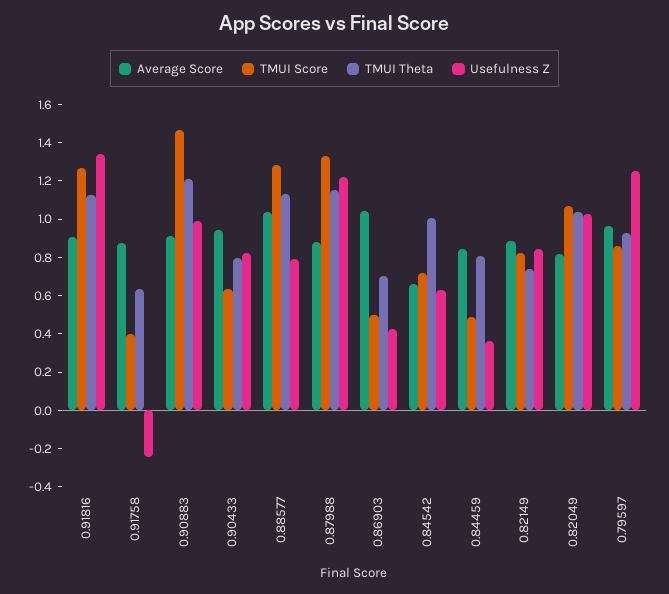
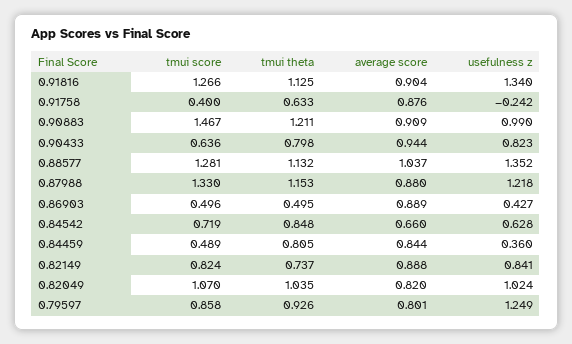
  {
    "Average Score": {
      "0.91816": 0.904,
      "0.91758": 0.876,
      "0.90883": 0.909,
      "0.90433": 0.944,
      "0.88577": 1.037,
      "0.87988": 0.88,
-     "0.86903": 1.05,
+     "0.86903": 0.889,
      "0.84542": 0.66,
      "0.84459": 0.844,
      "0.82149": 0.888,
      "0.82049": 0.82,
-     "0.79597": 0.95
+     "0.79597": 0.801
    },
    "TMUI Score": {
      "0.91816": 1.266,
      "0.91758": 0.4,
      "0.90883": 1.467,
      "0.90433": 0.636,
      "0.88577": 1.281,
      "0.87988": 1.33,
      "0.86903": 0.496,
      "0.84542": 0.719,
      "0.84459": 0.489,
      "0.82149": 0.824,
      "0.82049": 1.07,
      "0.79597": 0.858
    },
    "TMUI Theta": {
      "0.91816": 1.125,
      "0.91758": 0.633,
      "0.90883": 1.211,
      "0.90433": 0.798,
      "0.88577": 1.132,
      "0.87988": 1.153,
-     "0.86903": 0.7,
+     "0.86903": 0.495,
-     "0.84542": 1,
+     "0.84542": 0.848,
      "0.84459": 0.805,
      "0.82149": 0.737,
      "0.82049": 1.035,
      "0.79597": 0.926
    },
    "Usefulness Z": {
      "0.91816": 1.34,
      "0.91758": -0.242,
      "0.90883": 0.99,
      "0.90433": 0.823,
-     "0.88577": 0.8,
+     "0.88577": 1.352,
      "0.87988": 1.218,
      "0.86903": 0.427,
      "0.84542": 0.628,
      "0.84459": 0.36,
      "0.82149": 0.841,
      "0.82049": 1.024,
      "0.79597": 1.249
    }
  }

